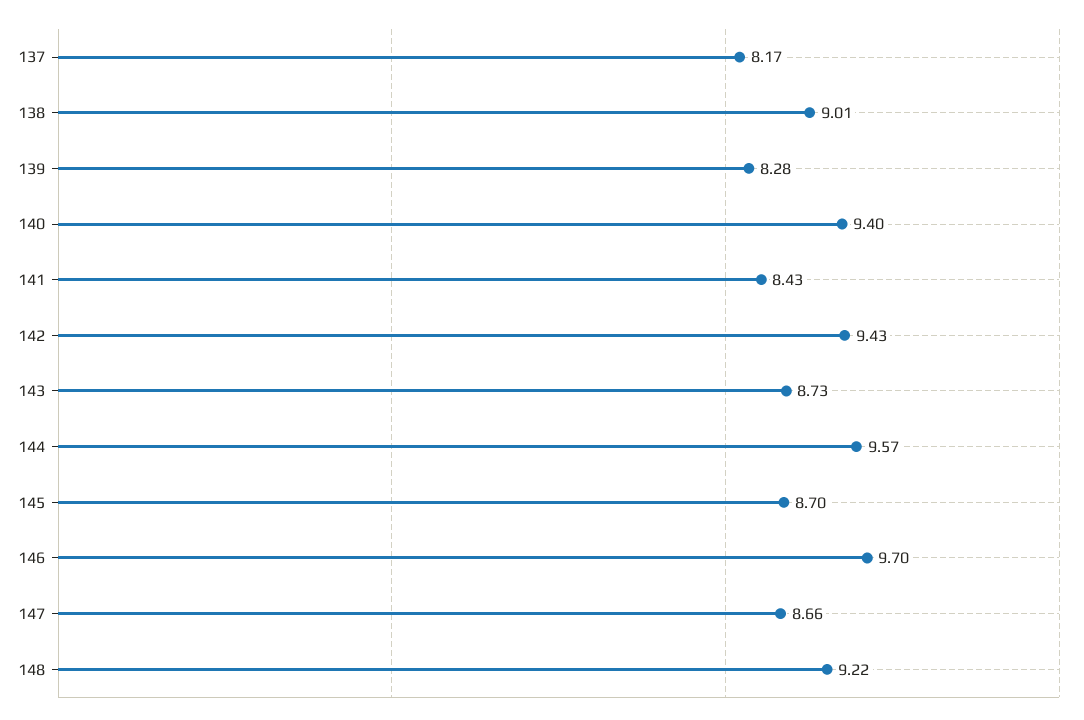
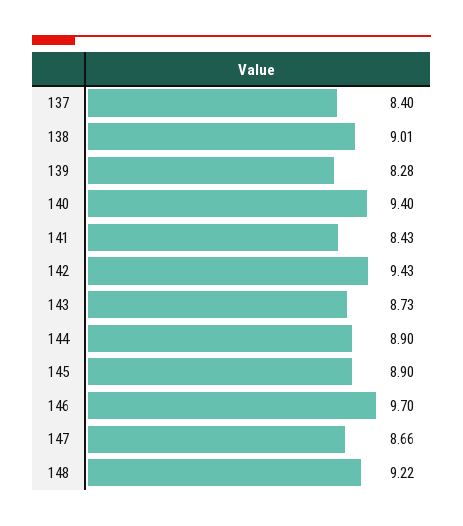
  {
-   "137": 8.17,
+   "137": 8.4,
    "138": 9.01,
    "139": 8.28,
    "140": 9.4,
    "141": 8.43,
    "142": 9.43,
    "143": 8.73,
-   "144": 9.57,
+   "144": 8.9,
-   "145": 8.7,
+   "145": 8.9,
    "146": 9.7,
    "147": 8.66,
    "148": 9.22
  }

